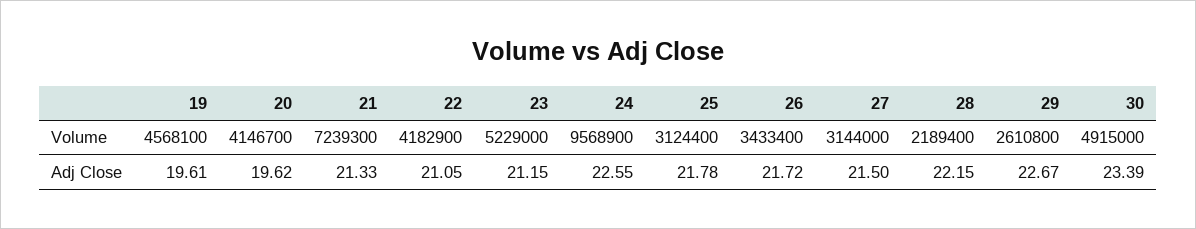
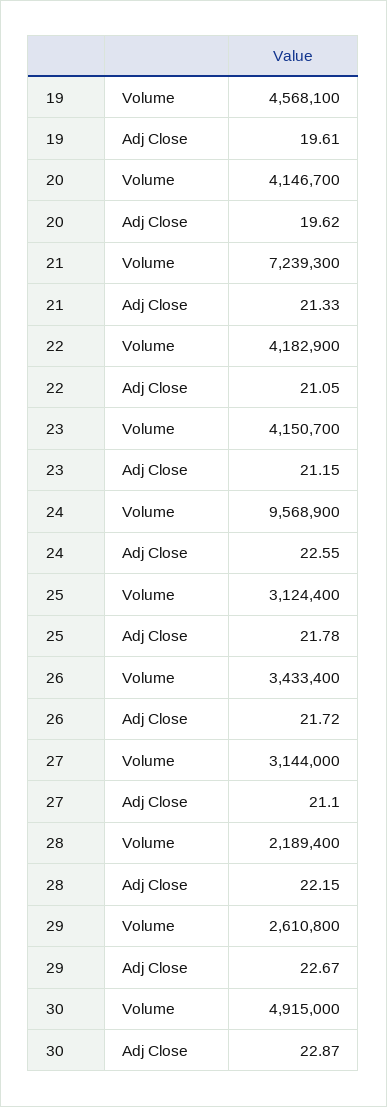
  {
    "19": {
      "Volume": 4568100,
      "Adj Close": 19.61
    },
    "20": {
      "Volume": 4146700,
      "Adj Close": 19.62
    },
    "21": {
      "Volume": 7239300,
      "Adj Close": 21.33
    },
    "22": {
      "Volume": 4182900,
      "Adj Close": 21.05
    },
    "23": {
-     "Volume": 5229000,
+     "Volume": 4150700,
      "Adj Close": 21.15
    },
    "24": {
      "Volume": 9568900,
      "Adj Close": 22.55
    },
    "25": {
      "Volume": 3124400,
      "Adj Close": 21.78
    },
    "26": {
      "Volume": 3433400,
      "Adj Close": 21.72
    },
    "27": {
      "Volume": 3144000,
-     "Adj Close": 21.5
+     "Adj Close": 21.1
    },
    "28": {
      "Volume": 2189400,
      "Adj Close": 22.15
    },
    "29": {
      "Volume": 2610800,
      "Adj Close": 22.67
    },
    "30": {
      "Volume": 4915000,
-     "Adj Close": 23.39
+     "Adj Close": 22.87
    }
  }

